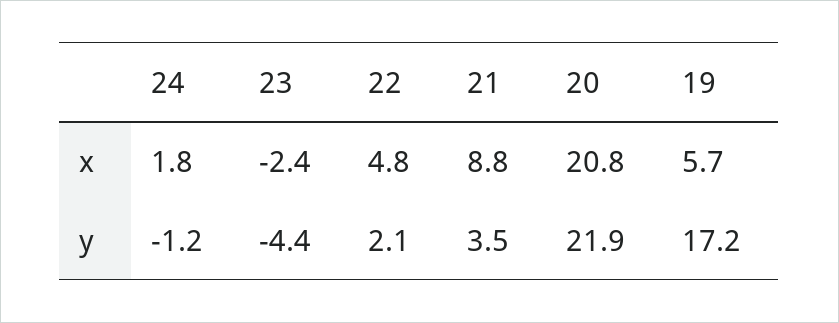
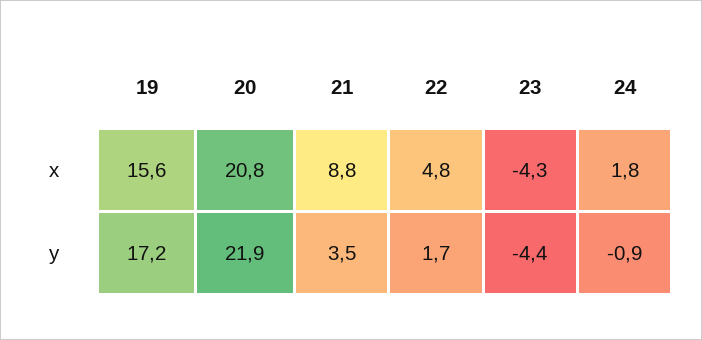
  {
    "24": {
      "x": 1.8,
-     "y": -1.2
+     "y": -0.9
    },
    "23": {
-     "x": -2.4,
+     "x": -4.3,
      "y": -4.4
    },
    "22": {
      "x": 4.8,
-     "y": 2.1
+     "y": 1.7
    },
    "21": {
      "x": 8.8,
      "y": 3.5
    },
    "20": {
      "x": 20.8,
      "y": 21.9
    },
    "19": {
-     "x": 5.7,
+     "x": 15.6,
      "y": 17.2
    }
  }

